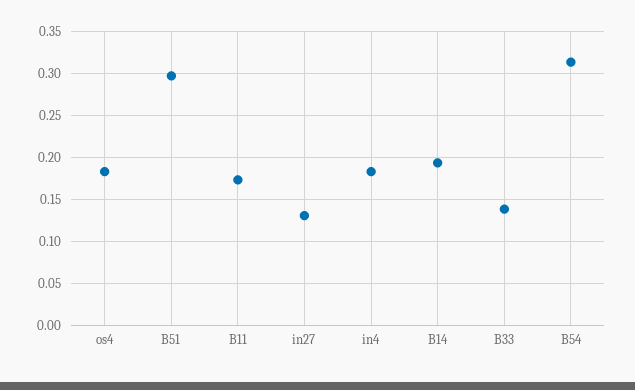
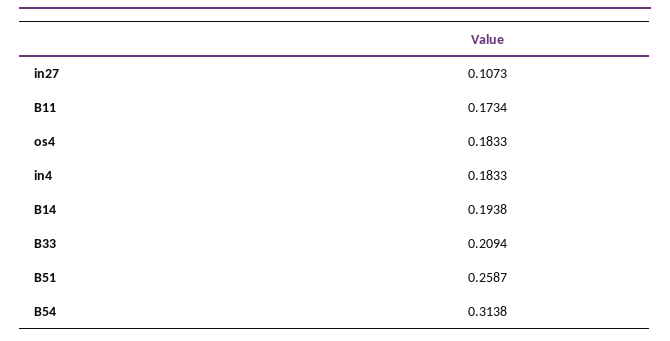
  {
    "os4": 0.1833,
-   "B51": 0.3,
+   "B51": 0.2587,
    "B11": 0.1734,
-   "in27": 0.13,
+   "in27": 0.1073,
    "in4": 0.1833,
    "B14": 0.1938,
-   "B33": 0.14,
+   "B33": 0.2094,
    "B54": 0.3138
  }

